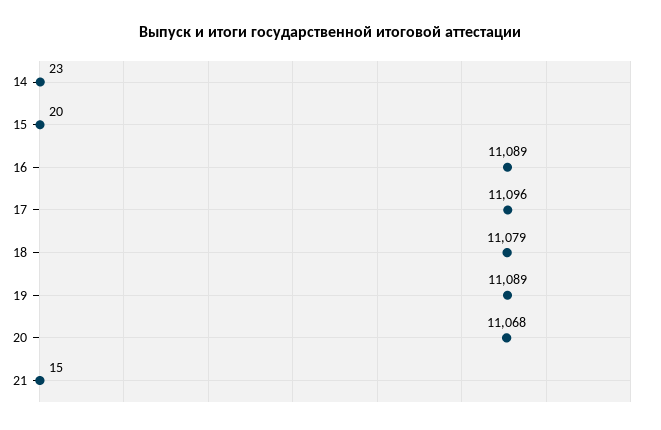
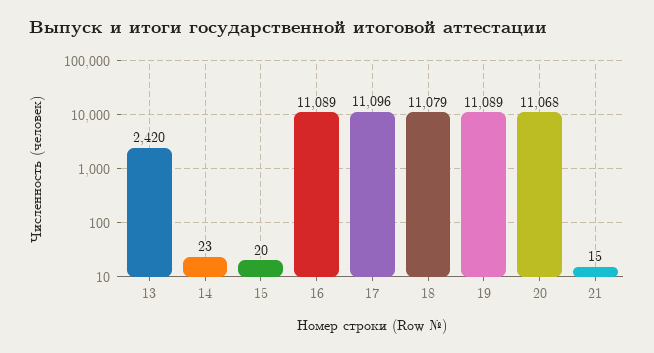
  {
    "14": 23,
    "15": 20,
    "16": 11089,
    "17": 11096,
    "18": 11079,
    "19": 11089,
    "20": 11068,
-   "21": 15
+   "21": 15,
+   "13": 2420
  }

